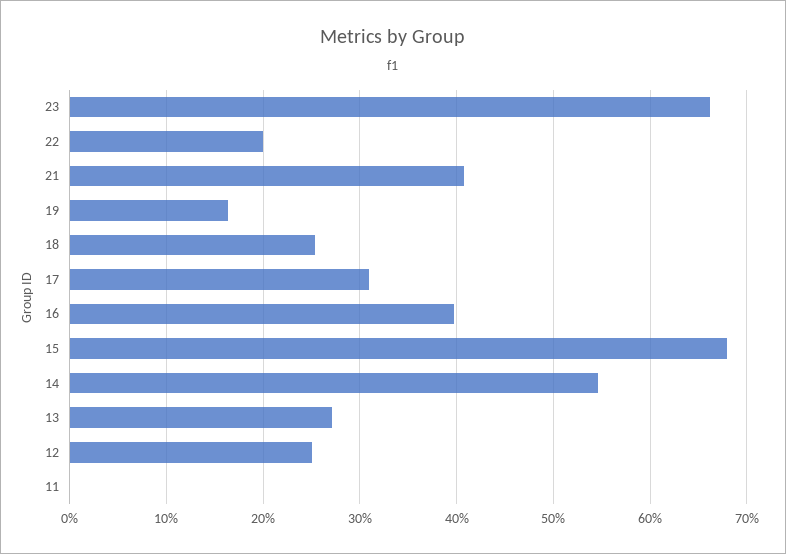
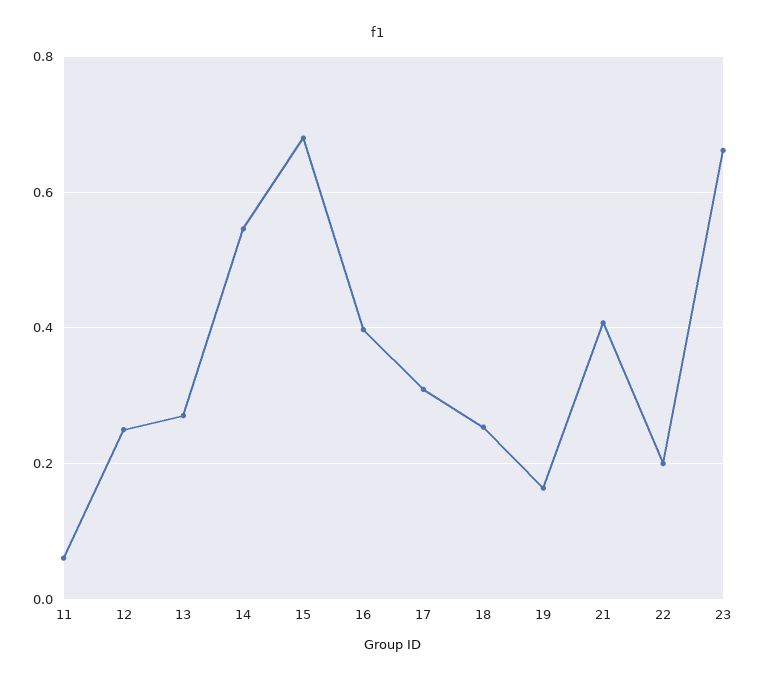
  {
    "23": 0.66,
    "22": 0.2,
    "21": 0.41,
    "19": 0.16,
    "18": 0.25,
    "17": 0.31,
    "16": 0.4,
    "15": 0.68,
    "14": 0.55,
    "13": 0.27,
    "12": 0.25,
-   "11": 0
+   "11": 0.06
  }

